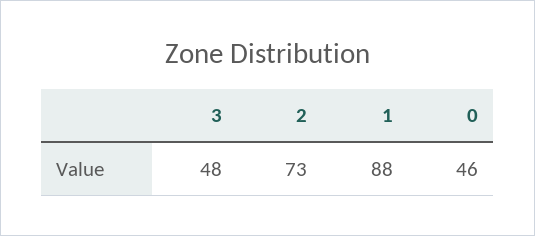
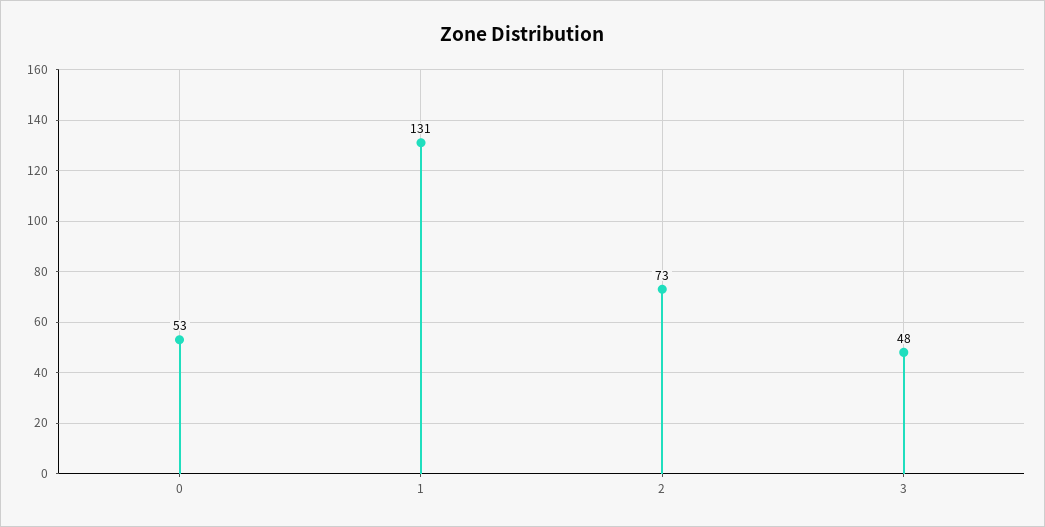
  {
    "3": 48,
    "2": 73,
-   "1": 88,
+   "1": 131,
-   "0": 46
+   "0": 53
  }

